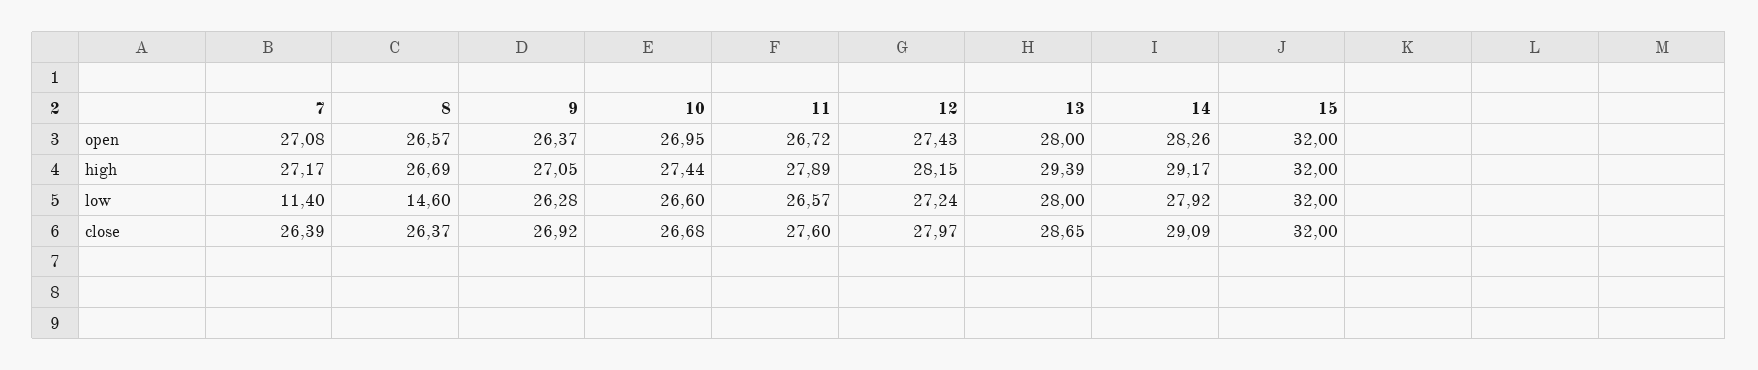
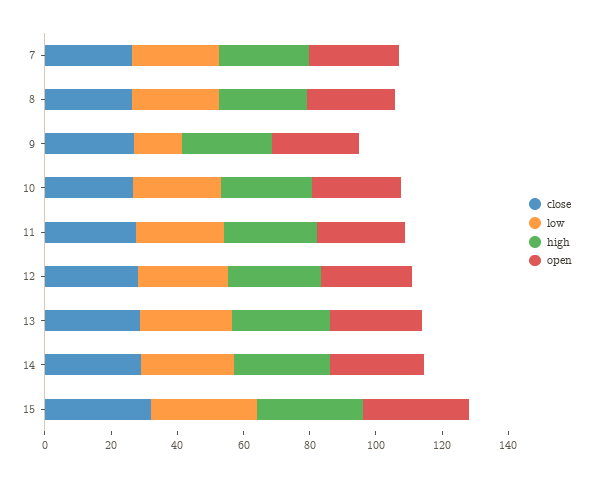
  {
    "open": {
      "7": 27.08,
      "8": 26.57,
      "9": 26.37,
      "10": 26.95,
      "11": 26.72,
      "12": 27.43,
      "13": 28,
      "14": 28.26,
      "15": 32
    },
    "high": {
      "7": 27.17,
      "8": 26.69,
      "9": 27.05,
      "10": 27.44,
      "11": 27.89,
      "12": 28.15,
      "13": 29.39,
      "14": 29.17,
      "15": 32
    },
    "low": {
-     "7": 11.4,
+     "7": 25,
-     "8": 14.6,
+     "8": 25,
-     "9": 26.28,
+     "9": 15,
      "10": 26.6,
      "11": 26.57,
      "12": 27.24,
      "13": 28,
      "14": 27.92,
      "15": 32
    },
    "close": {
      "7": 26.39,
      "8": 26.37,
      "9": 26.92,
      "10": 26.68,
      "11": 27.6,
      "12": 27.97,
      "13": 28.65,
      "14": 29.09,
      "15": 32
    }
  }

